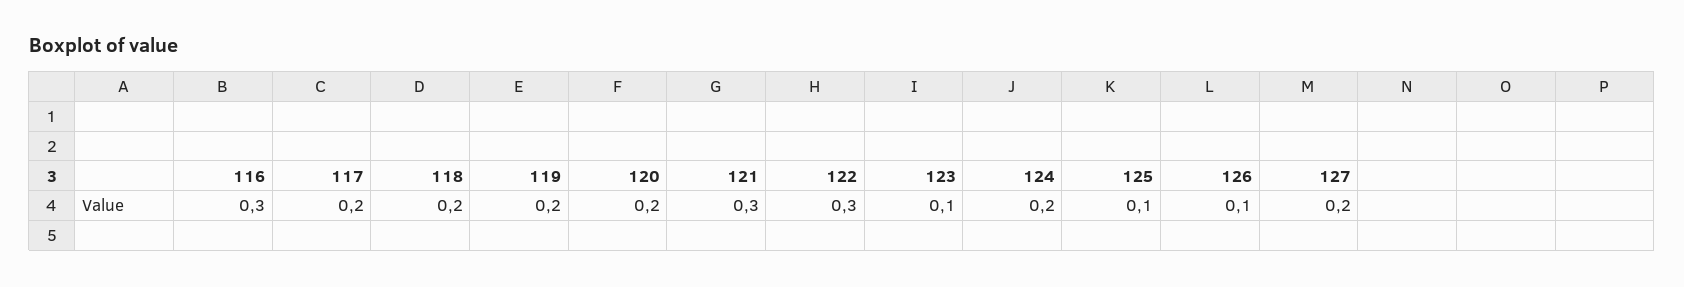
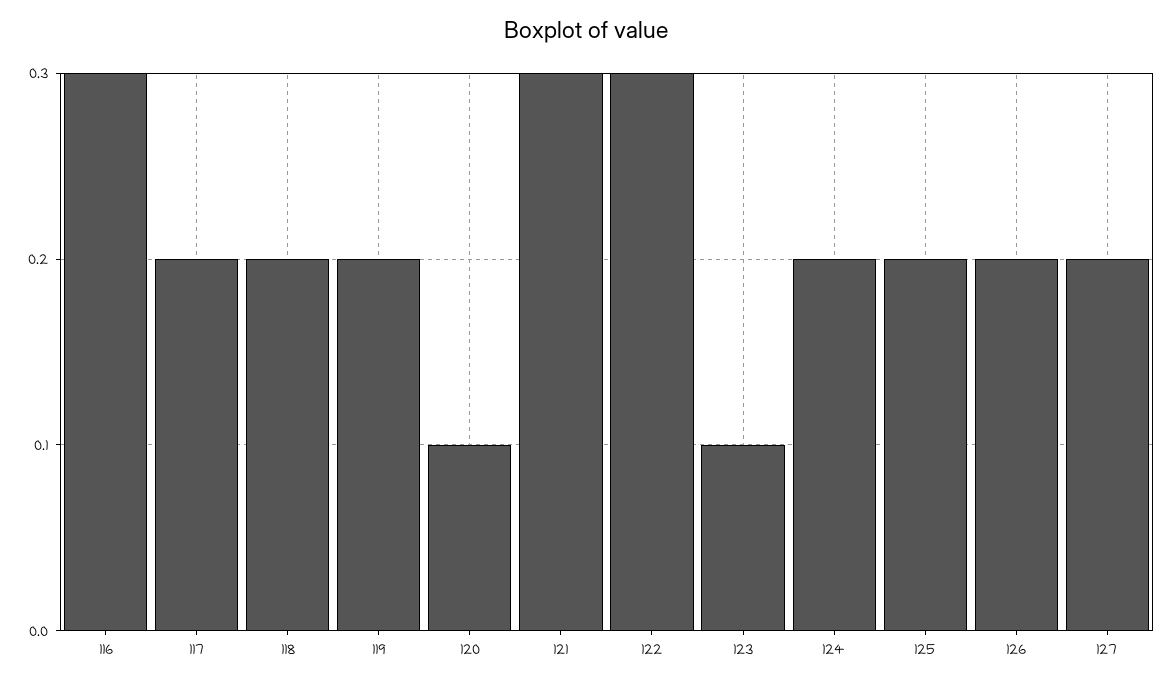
  {
    "116": 0.3,
    "117": 0.2,
    "118": 0.2,
    "119": 0.2,
-   "120": 0.2,
+   "120": 0.1,
    "121": 0.3,
    "122": 0.3,
    "123": 0.1,
    "124": 0.2,
-   "125": 0.1,
+   "125": 0.2,
-   "126": 0.1,
+   "126": 0.2,
    "127": 0.2
  }

